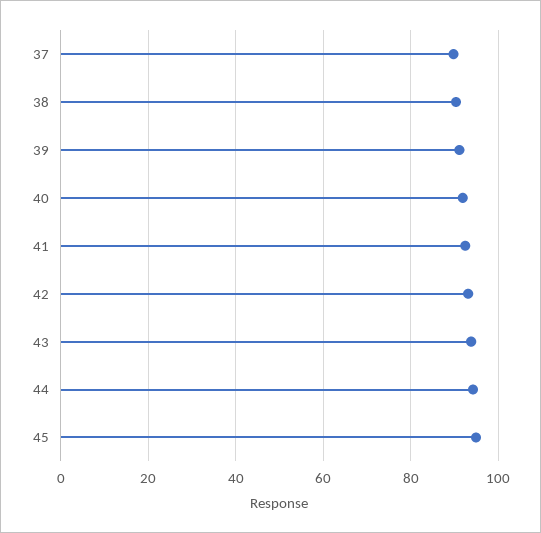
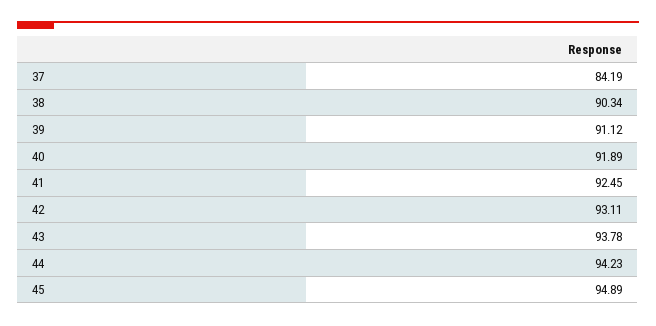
  {
-   "37": 90,
+   "37": 84.19,
    "38": 90.34,
    "39": 91.12,
    "40": 91.89,
    "41": 92.45,
    "42": 93.11,
    "43": 93.78,
    "44": 94.23,
    "45": 94.89
  }

